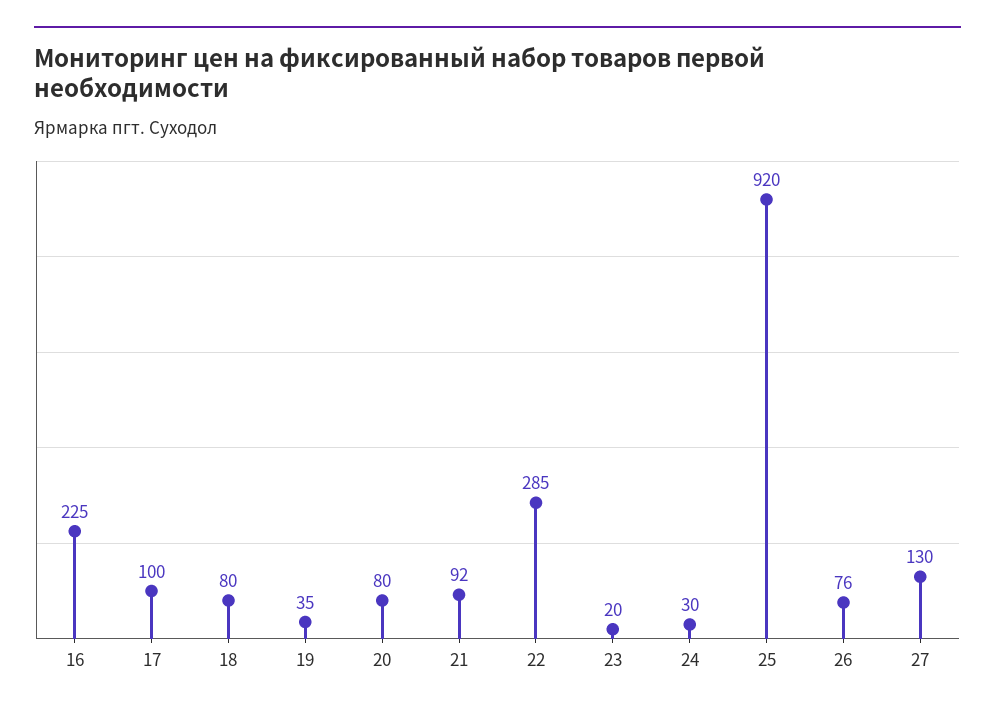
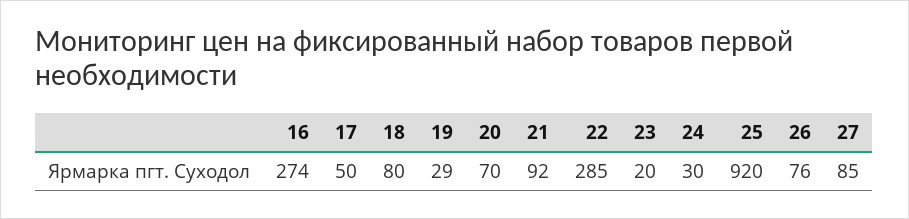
  {
-   "16": 225,
+   "16": 274,
-   "17": 100,
+   "17": 50,
    "18": 80,
-   "19": 35,
+   "19": 29,
-   "20": 80,
+   "20": 70,
    "21": 92,
    "22": 285,
    "23": 20,
    "24": 30,
    "25": 920,
    "26": 76,
-   "27": 130
+   "27": 85
  }

